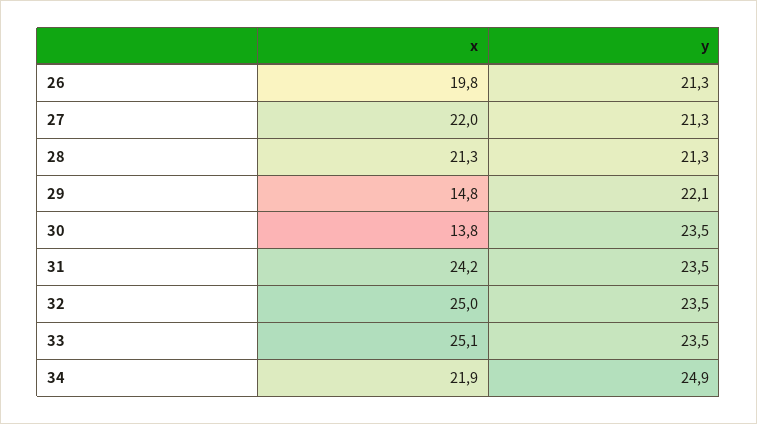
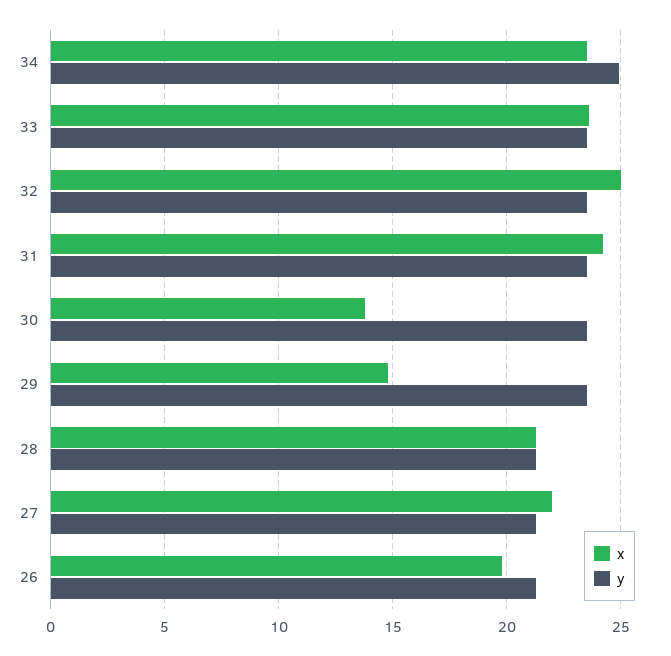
  {
    "x": {
      "26": 19.8,
      "27": 22,
      "28": 21.3,
      "29": 14.8,
      "30": 13.8,
      "31": 24.2,
      "32": 25,
-     "33": 25.1,
+     "33": 23.5,
-     "34": 21.9
+     "34": 23.5
    },
    "y": {
      "26": 21.3,
      "27": 21.3,
      "28": 21.3,
-     "29": 22.1,
+     "29": 23.5,
      "30": 23.5,
      "31": 23.5,
      "32": 23.5,
      "33": 23.5,
      "34": 24.9
    }
  }

